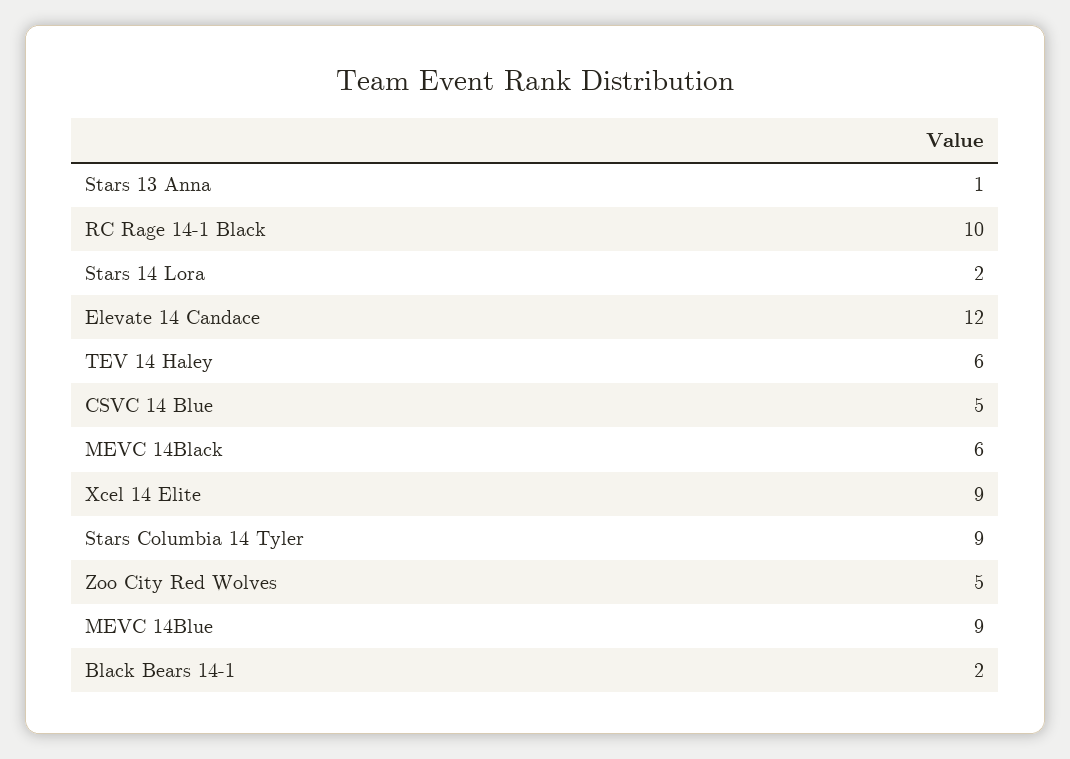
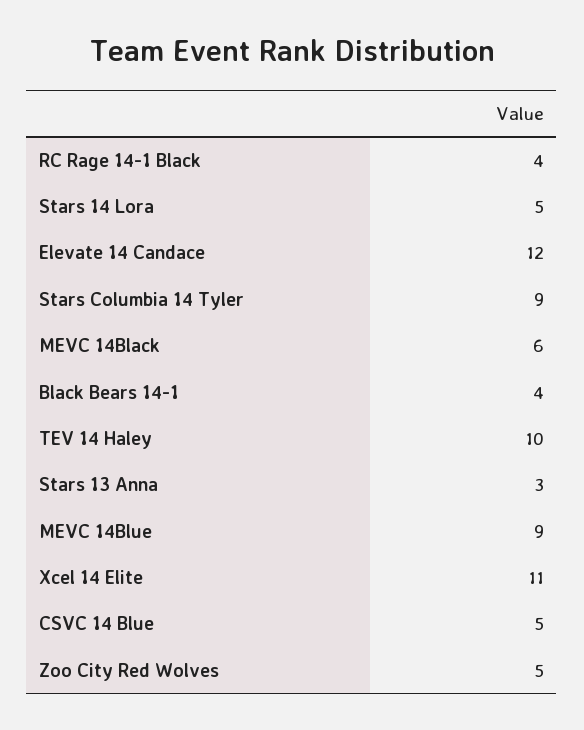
  {
-   "Stars 13 Anna": 1,
+   "Stars 13 Anna": 3,
-   "RC Rage 14-1 Black": 10,
+   "RC Rage 14-1 Black": 4,
-   "Stars 14 Lora": 2,
+   "Stars 14 Lora": 5,
    "Elevate 14 Candace": 12,
-   "TEV 14 Haley": 6,
+   "TEV 14 Haley": 10,
    "CSVC 14 Blue": 5,
    "MEVC 14Black": 6,
-   "Xcel 14 Elite": 9,
+   "Xcel 14 Elite": 11,
    "Stars Columbia 14 Tyler": 9,
    "Zoo City Red Wolves": 5,
    "MEVC 14Blue": 9,
-   "Black Bears 14-1": 2
+   "Black Bears 14-1": 4
  }

